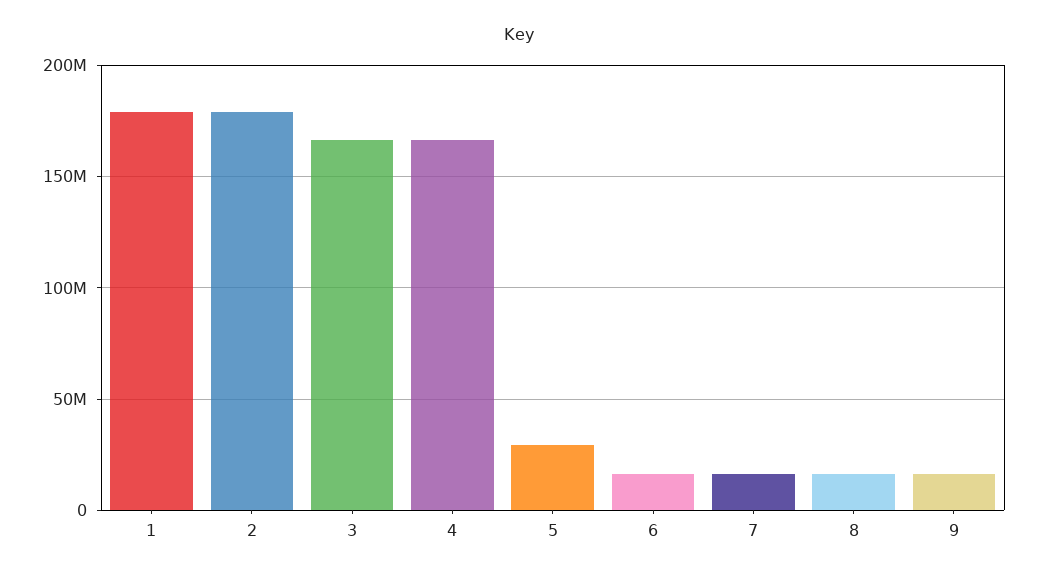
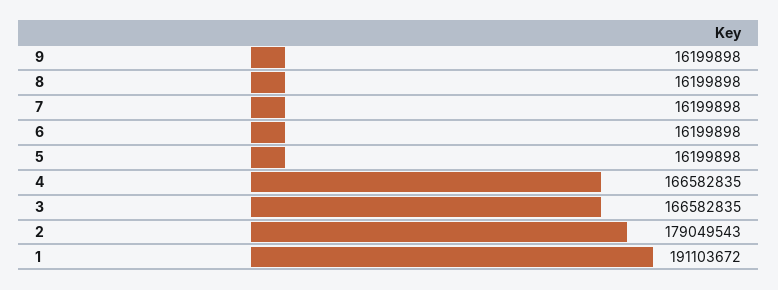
  {
-   "1": 180000000,
+   "1": 191103672,
    "2": 179049543,
    "3": 166582835,
    "4": 166582835,
-   "5": 30000000,
+   "5": 16199898,
    "6": 16199898,
    "7": 16199898,
    "8": 16199898,
    "9": 16199898
  }

